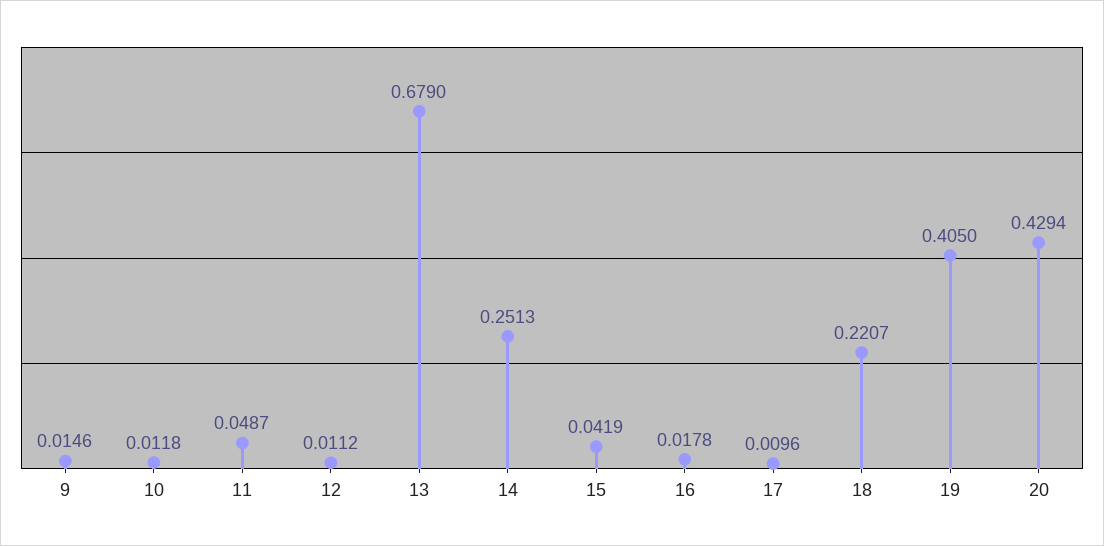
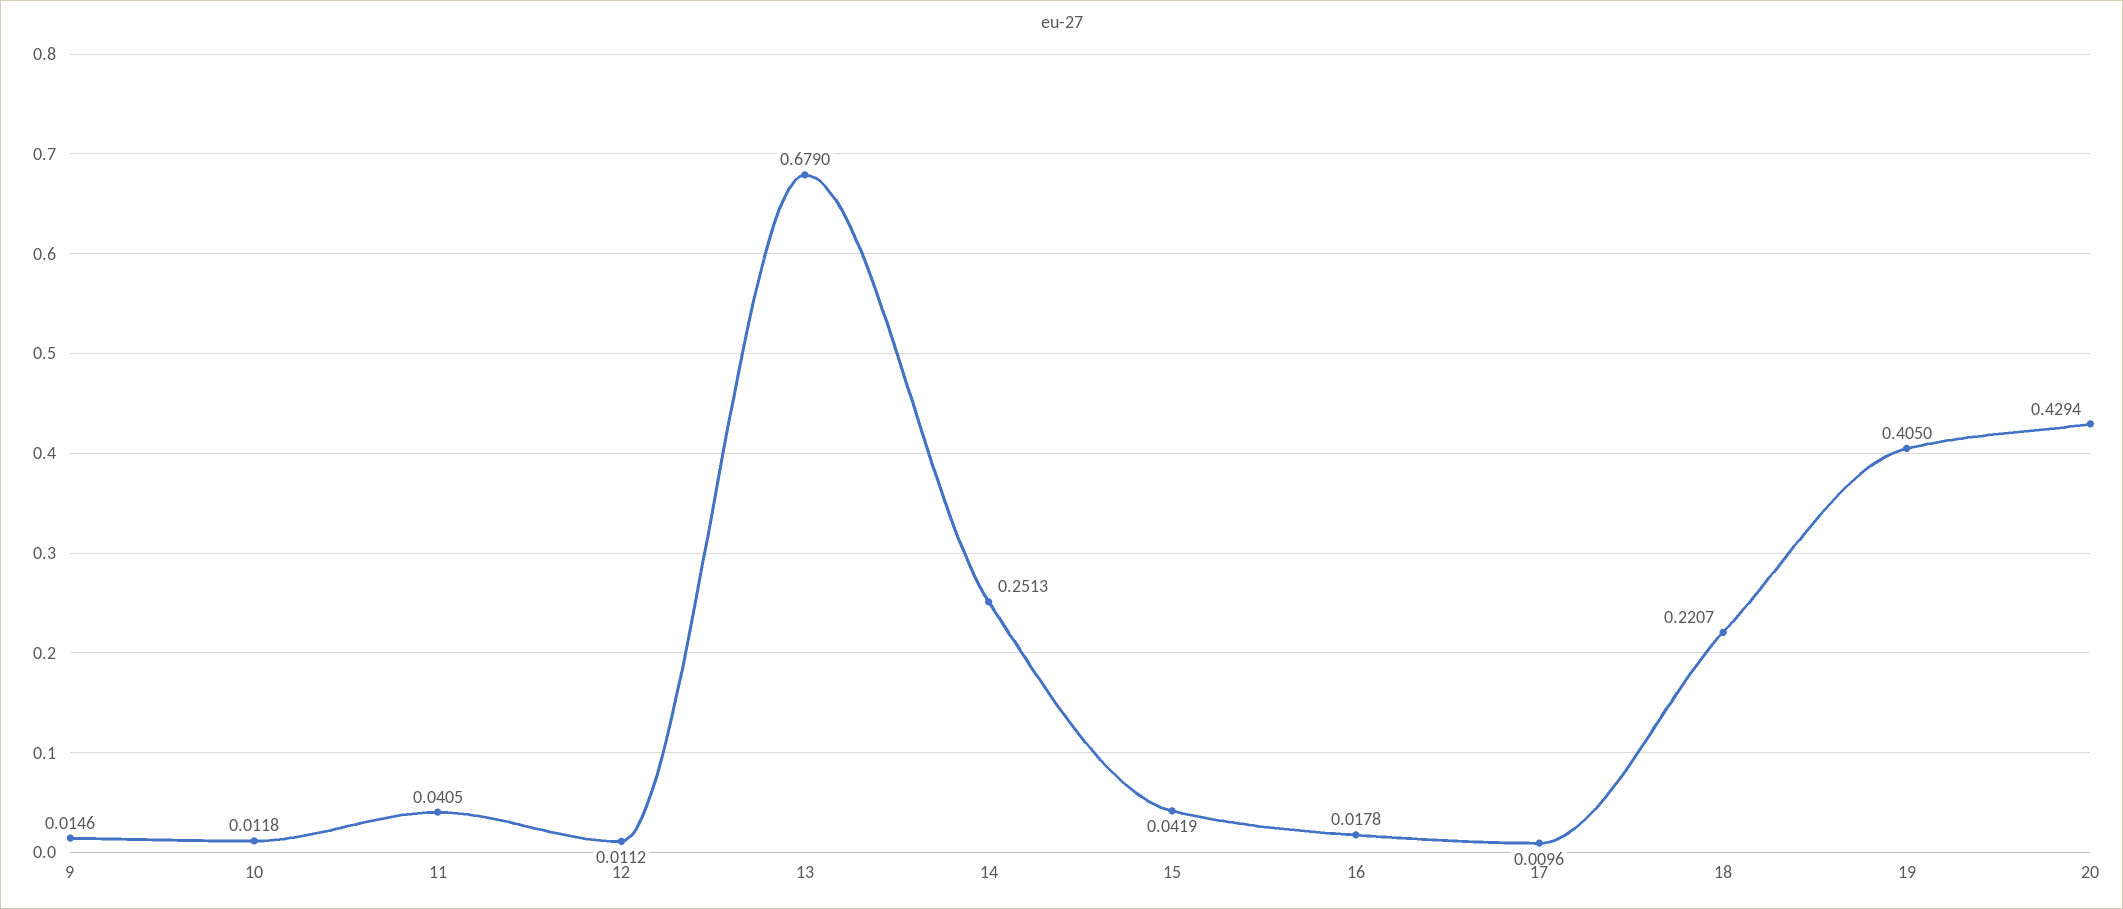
  {
    "9": 0.0146,
    "10": 0.0118,
-   "11": 0.0487,
+   "11": 0.0405,
    "12": 0.0112,
    "13": 0.679,
    "14": 0.2513,
    "15": 0.0419,
    "16": 0.0178,
    "17": 0.0096,
    "18": 0.2207,
    "19": 0.405,
    "20": 0.4294
  }

